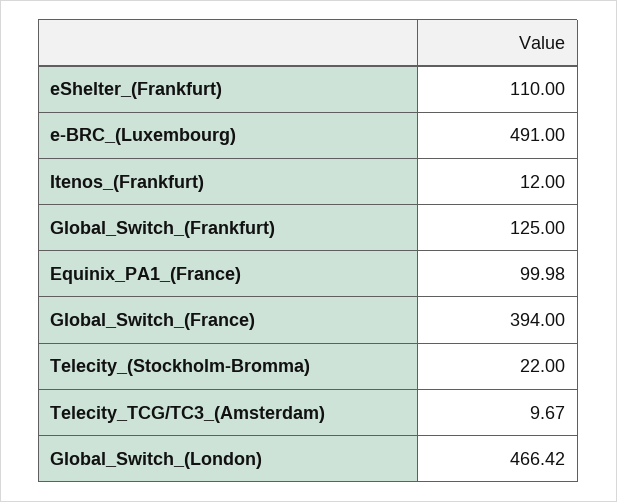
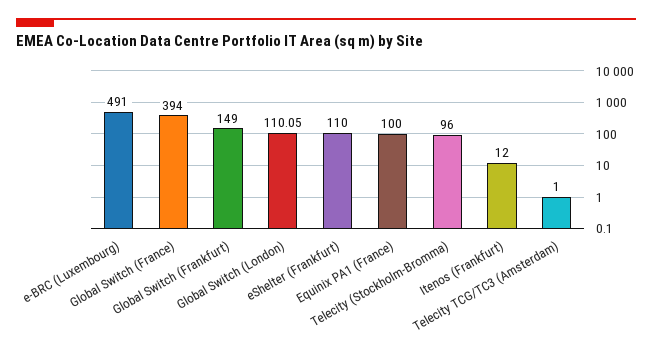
  {
    "eShelter_(Frankfurt)": 110,
    "e-BRC_(Luxembourg)": 491,
    "Itenos_(Frankfurt)": 12,
-   "Global_Switch_(Frankfurt)": 125,
+   "Global_Switch_(Frankfurt)": 149,
-   "Equinix_PA1_(France)": 99.98,
+   "Equinix_PA1_(France)": 100,
    "Global_Switch_(France)": 394,
-   "Telecity_(Stockholm-Bromma)": 22,
+   "Telecity_(Stockholm-Bromma)": 96,
-   "Telecity_TCG/TC3_(Amsterdam)": 9.67,
+   "Telecity_TCG/TC3_(Amsterdam)": 1,
-   "Global_Switch_(London)": 466.42
+   "Global_Switch_(London)": 110.05
  }

